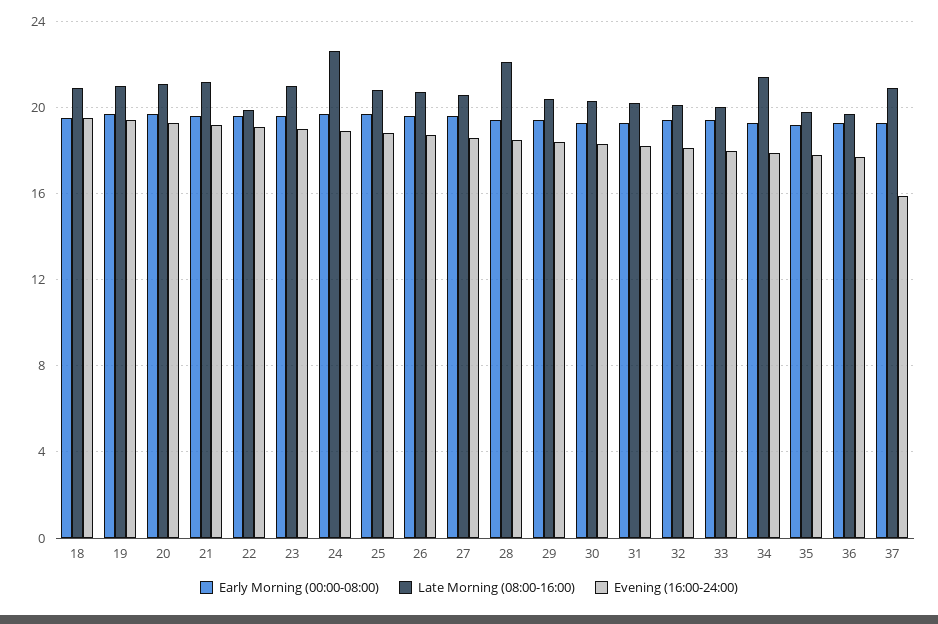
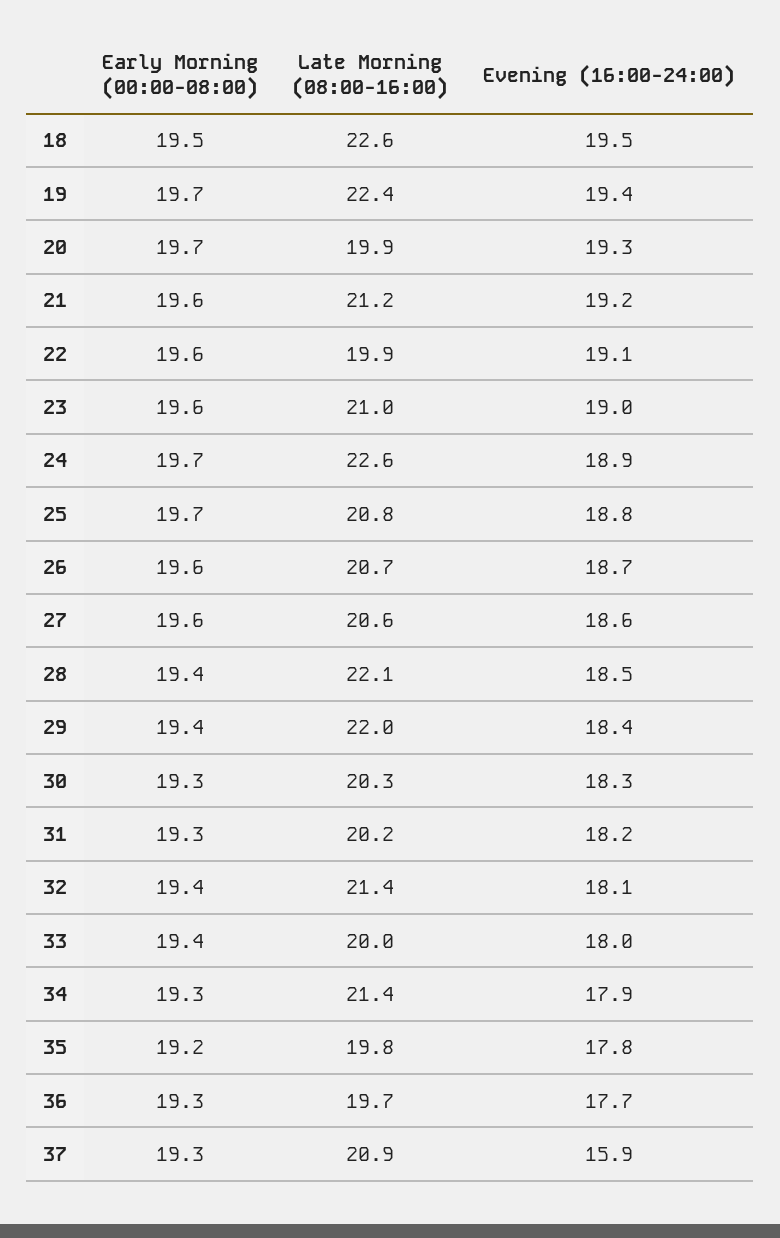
  {
    "Early Morning (00:00-08:00)": {
      "18": 19.5,
      "19": 19.7,
      "20": 19.7,
      "21": 19.6,
      "22": 19.6,
      "23": 19.6,
      "24": 19.7,
      "25": 19.7,
      "26": 19.6,
      "27": 19.6,
      "28": 19.4,
      "29": 19.4,
      "30": 19.3,
      "31": 19.3,
      "32": 19.4,
      "33": 19.4,
      "34": 19.3,
      "35": 19.2,
      "36": 19.3,
      "37": 19.3
    },
    "Late Morning (08:00-16:00)": {
-     "18": 21,
+     "18": 22.6,
-     "19": 21,
+     "19": 22.4,
-     "20": 21,
+     "20": 19.9,
      "21": 21.2,
      "22": 19.9,
      "23": 21,
      "24": 22.6,
      "25": 20.8,
      "26": 20.7,
      "27": 20.6,
      "28": 22.1,
-     "29": 20.5,
+     "29": 22,
      "30": 20.3,
      "31": 20.2,
-     "32": 20,
+     "32": 21.4,
      "33": 20,
      "34": 21.4,
      "35": 19.8,
      "36": 19.7,
      "37": 20.9
    },
    "Evening (16:00-24:00)": {
      "18": 19.5,
      "19": 19.4,
      "20": 19.3,
      "21": 19.2,
      "22": 19.1,
      "23": 19,
      "24": 18.9,
      "25": 18.8,
      "26": 18.7,
      "27": 18.6,
      "28": 18.5,
      "29": 18.4,
      "30": 18.3,
      "31": 18.2,
      "32": 18.1,
      "33": 18,
      "34": 17.9,
      "35": 17.8,
      "36": 17.7,
      "37": 15.9
    }
  }

